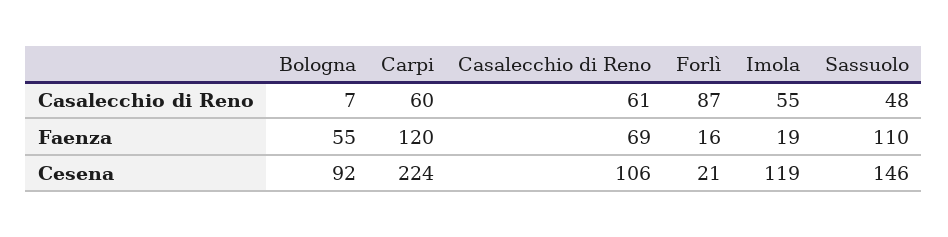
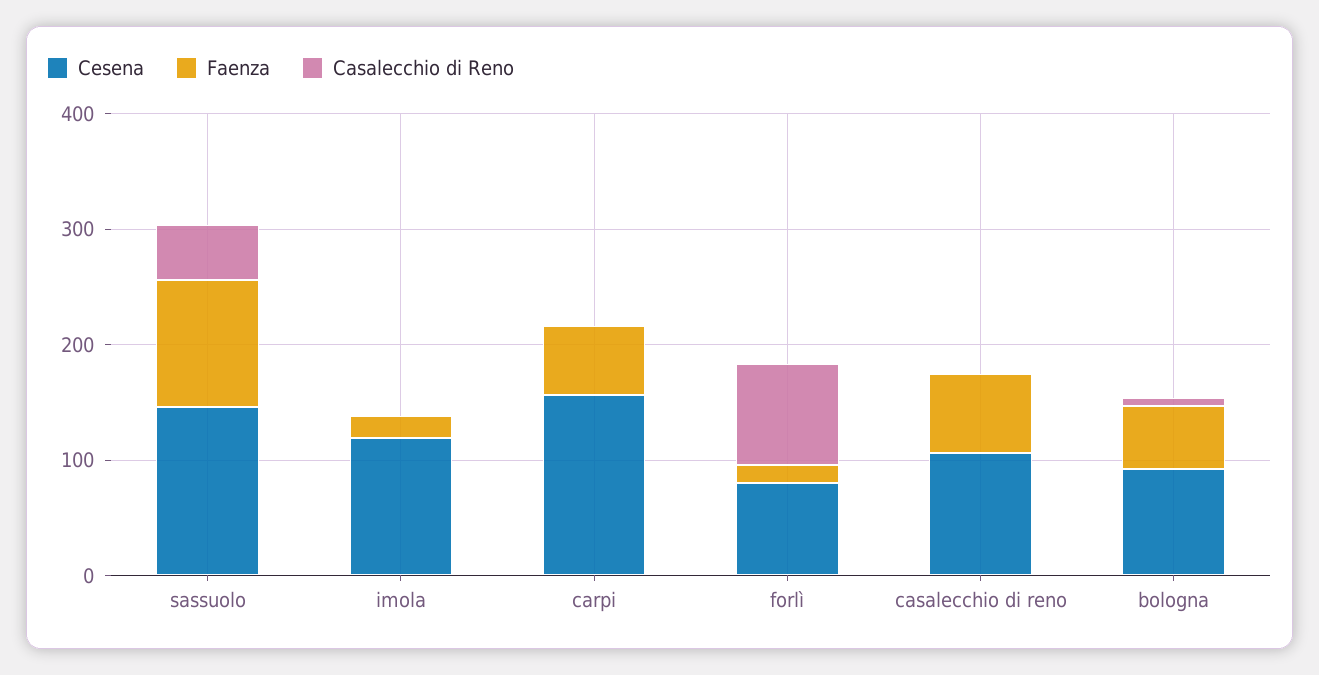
  {
    "Casalecchio di Reno": {
      "Bologna": 7,
-     "Carpi": 60,
+     "Carpi": 0,
-     "Casalecchio di Reno": 61,
+     "Casalecchio di Reno": 0,
      "Forlì": 87,
-     "Imola": 55,
+     "Imola": 0,
      "Sassuolo": 48
    },
    "Faenza": {
      "Bologna": 55,
-     "Carpi": 120,
+     "Carpi": 60,
      "Casalecchio di Reno": 69,
      "Forlì": 16,
      "Imola": 19,
      "Sassuolo": 110
    },
    "Cesena": {
      "Bologna": 92,
-     "Carpi": 224,
+     "Carpi": 160,
      "Casalecchio di Reno": 106,
-     "Forlì": 21,
+     "Forlì": 80,
      "Imola": 119,
      "Sassuolo": 146
    }
  }

